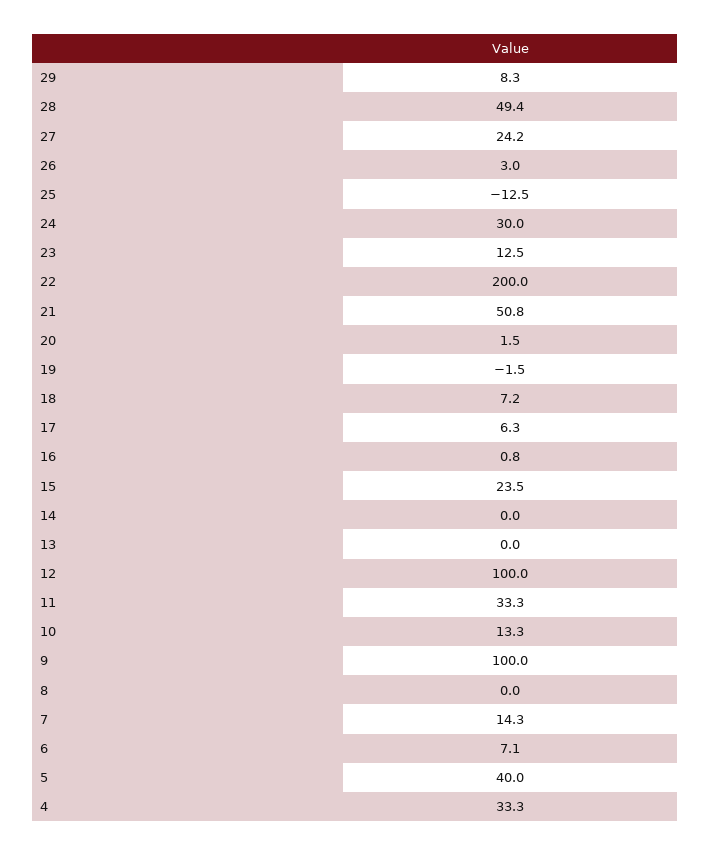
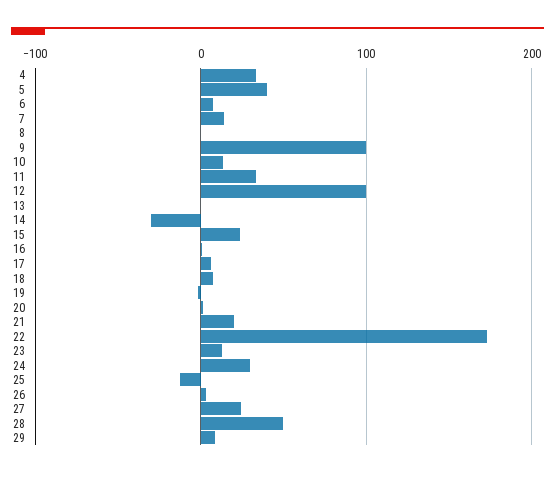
  {
    "29": 8.3,
    "28": 49.4,
    "27": 24.2,
    "26": 3,
    "25": -12.5,
    "24": 30,
    "23": 12.5,
-   "22": 200,
+   "22": 170,
-   "21": 50.8,
+   "21": 20,
    "20": 1.5,
    "19": -1.5,
    "18": 7.2,
    "17": 6.3,
    "16": 0.8,
    "15": 23.5,
-   "14": 0,
+   "14": -30,
    "13": 0,
    "12": 100,
    "11": 33.3,
    "10": 13.3,
    "9": 100,
    "8": 0,
    "7": 14.3,
    "6": 7.1,
    "5": 40,
    "4": 33.3
  }

